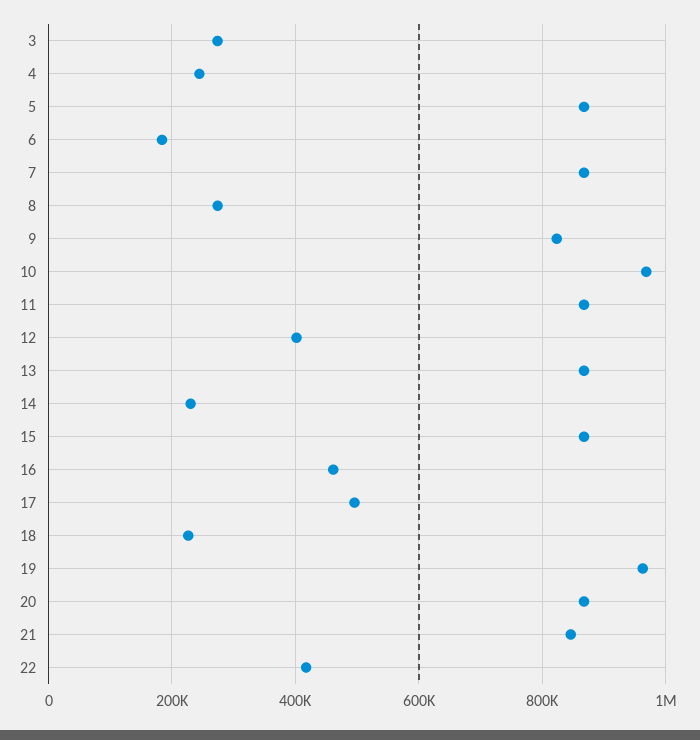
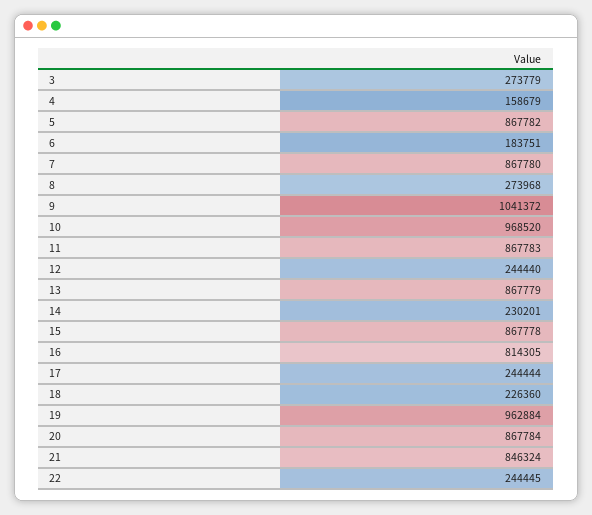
  {
    "3": 273779,
-   "4": 240000,
+   "4": 158679,
    "5": 867782,
    "6": 183751,
    "7": 867780,
    "8": 273968,
-   "9": 820000,
+   "9": 1041372,
    "10": 968520,
    "11": 867783,
-   "12": 400000,
+   "12": 244440,
    "13": 867779,
    "14": 230201,
    "15": 867778,
-   "16": 460000,
+   "16": 814305,
-   "17": 500000,
+   "17": 244444,
    "18": 226360,
    "19": 962884,
    "20": 867784,
    "21": 846324,
-   "22": 420000
+   "22": 244445
  }

